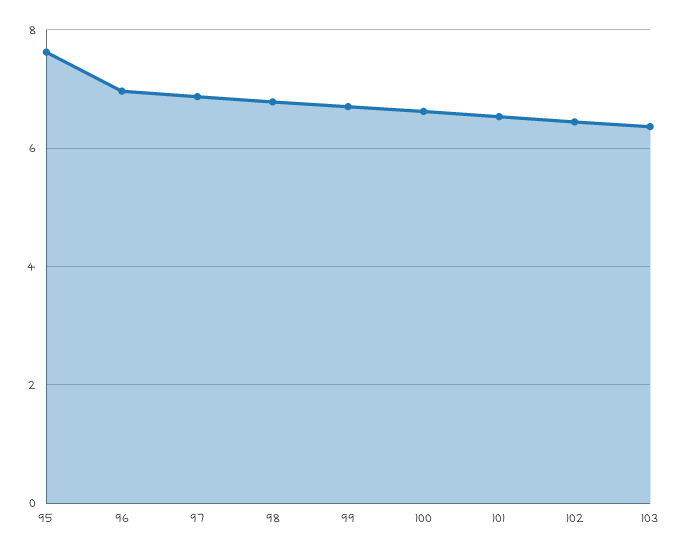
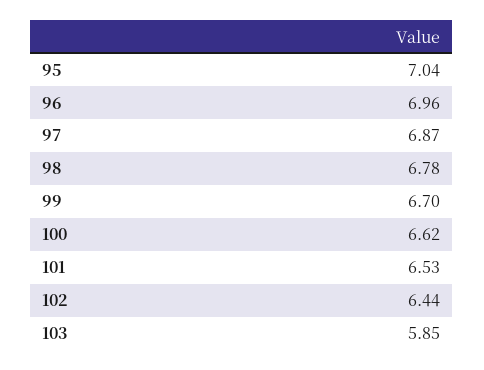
  {
-   "95": 7.6,
+   "95": 7.04,
    "96": 6.96,
    "97": 6.87,
    "98": 6.78,
    "99": 6.7,
    "100": 6.62,
    "101": 6.53,
    "102": 6.44,
-   "103": 6.4
+   "103": 5.85
  }

